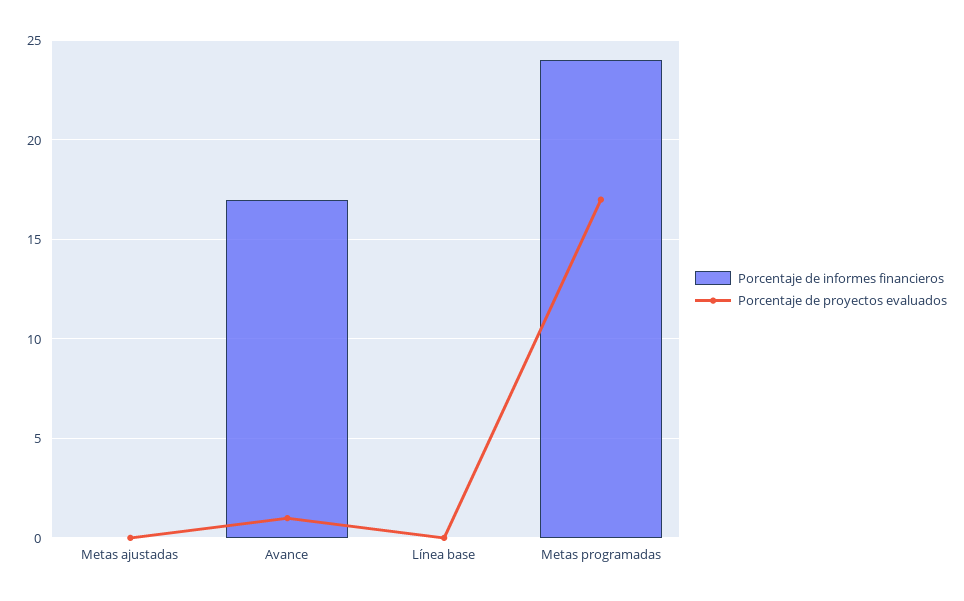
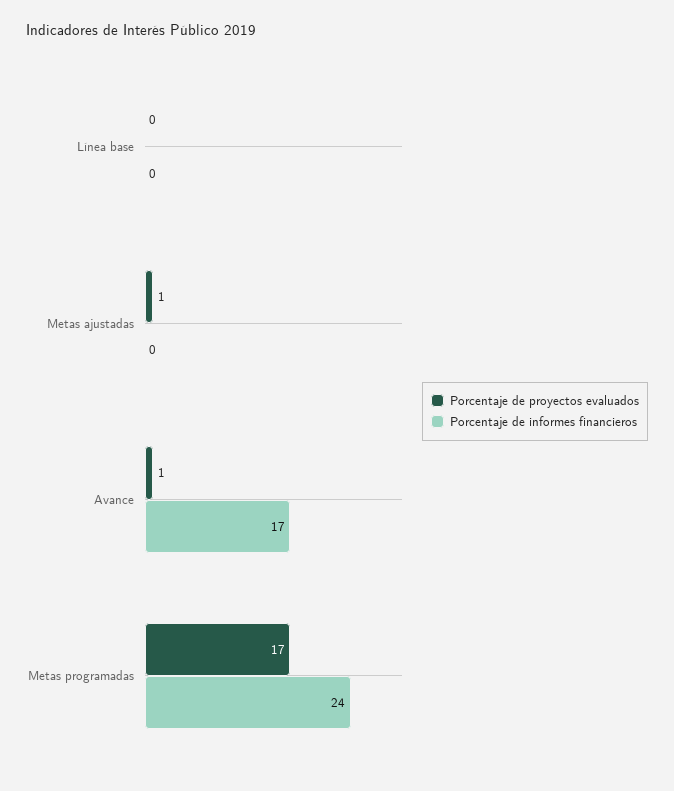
  {
    "Porcentaje de informes financieros": {
      "Metas ajustadas": 0,
      "Avance": 17,
      "Línea base": 0,
      "Metas programadas": 24
    },
    "Porcentaje de proyectos evaluados": {
-     "Metas ajustadas": 0,
+     "Metas ajustadas": 1,
      "Avance": 1,
      "Línea base": 0,
      "Metas programadas": 17
    }
  }

